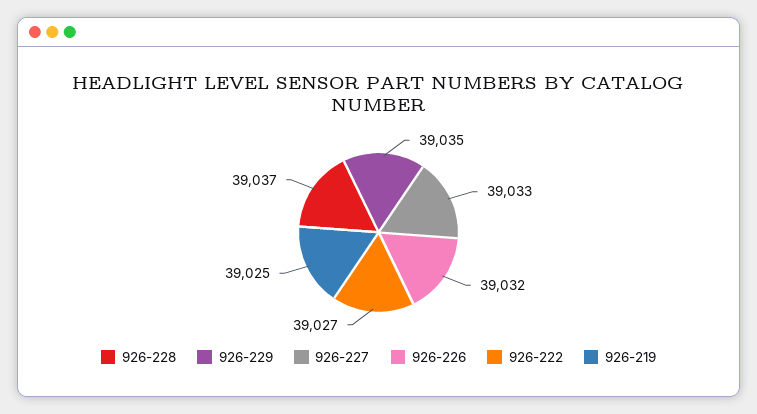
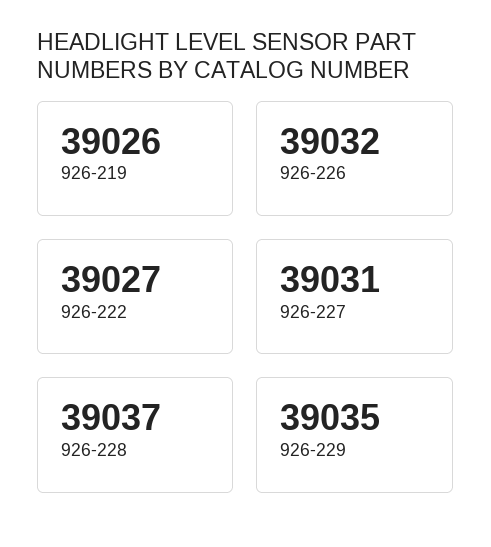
  {
    "926-228": 39037,
    "926-229": 39035,
-   "926-227": 39033,
+   "926-227": 39031,
    "926-226": 39032,
    "926-222": 39027,
-   "926-219": 39025
+   "926-219": 39026
  }

